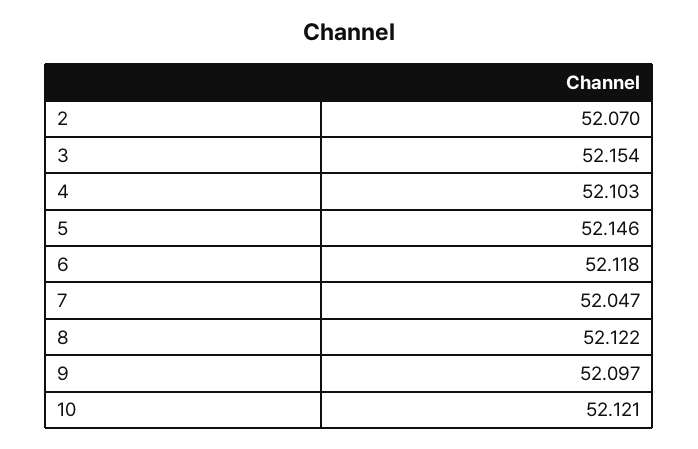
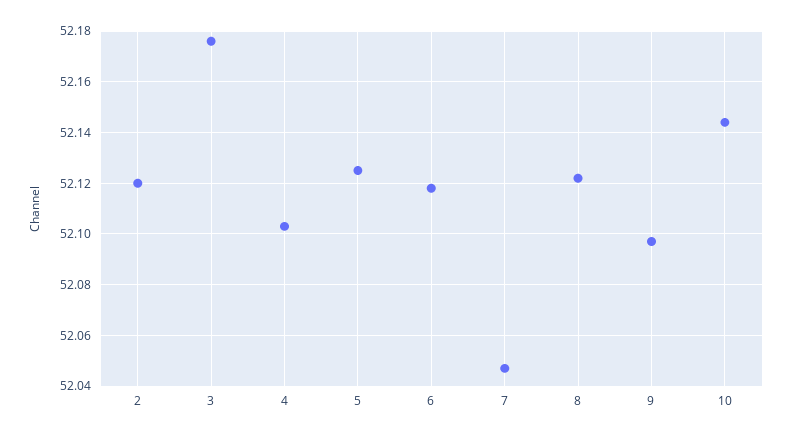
  {
-   "2": 52.07,
+   "2": 52.12,
-   "3": 52.154,
+   "3": 52.175,
    "4": 52.103,
-   "5": 52.146,
+   "5": 52.125,
    "6": 52.118,
    "7": 52.047,
    "8": 52.122,
    "9": 52.097,
-   "10": 52.121
+   "10": 52.145
  }

